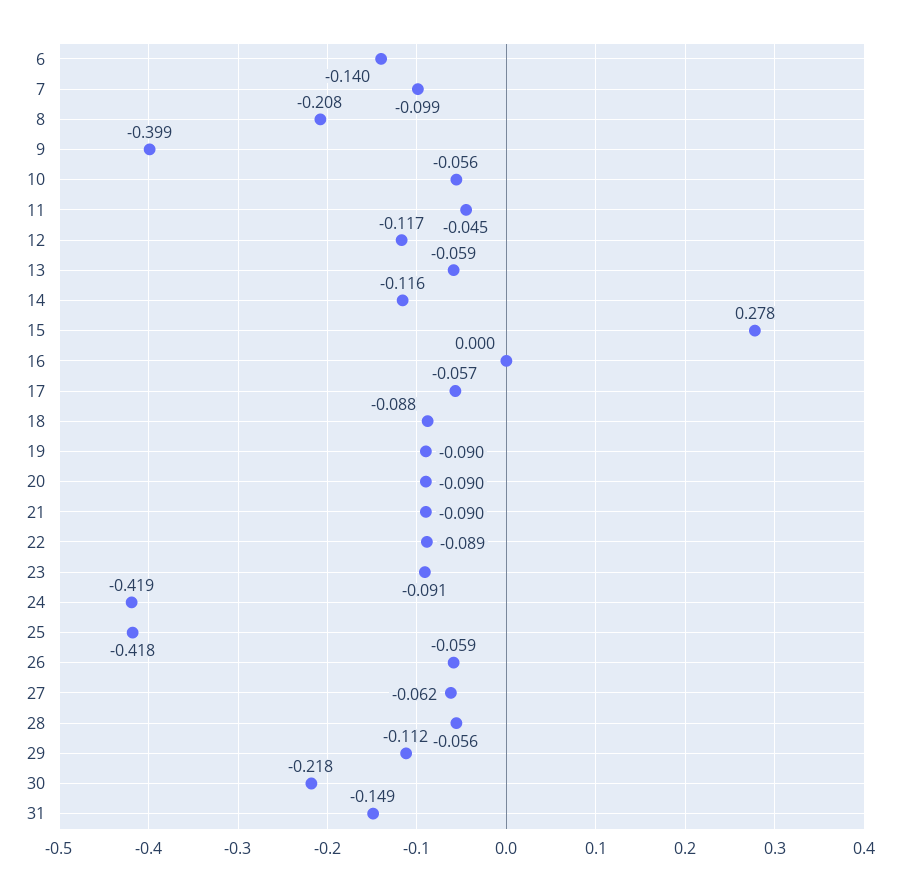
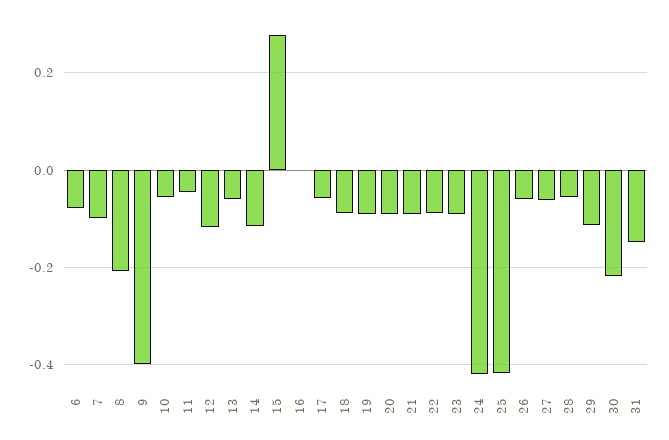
  {
-   "6": -0.14,
+   "6": -0.08,
    "7": -0.099,
    "8": -0.208,
    "9": -0.399,
    "10": -0.056,
    "11": -0.045,
    "12": -0.117,
    "13": -0.059,
    "14": -0.116,
    "15": 0.278,
    "16": 0,
    "17": -0.057,
    "18": -0.088,
    "19": -0.09,
    "20": -0.09,
    "21": -0.09,
    "22": -0.089,
    "23": -0.091,
    "24": -0.419,
    "25": -0.418,
    "26": -0.059,
    "27": -0.062,
    "28": -0.056,
    "29": -0.112,
    "30": -0.218,
    "31": -0.149
  }

